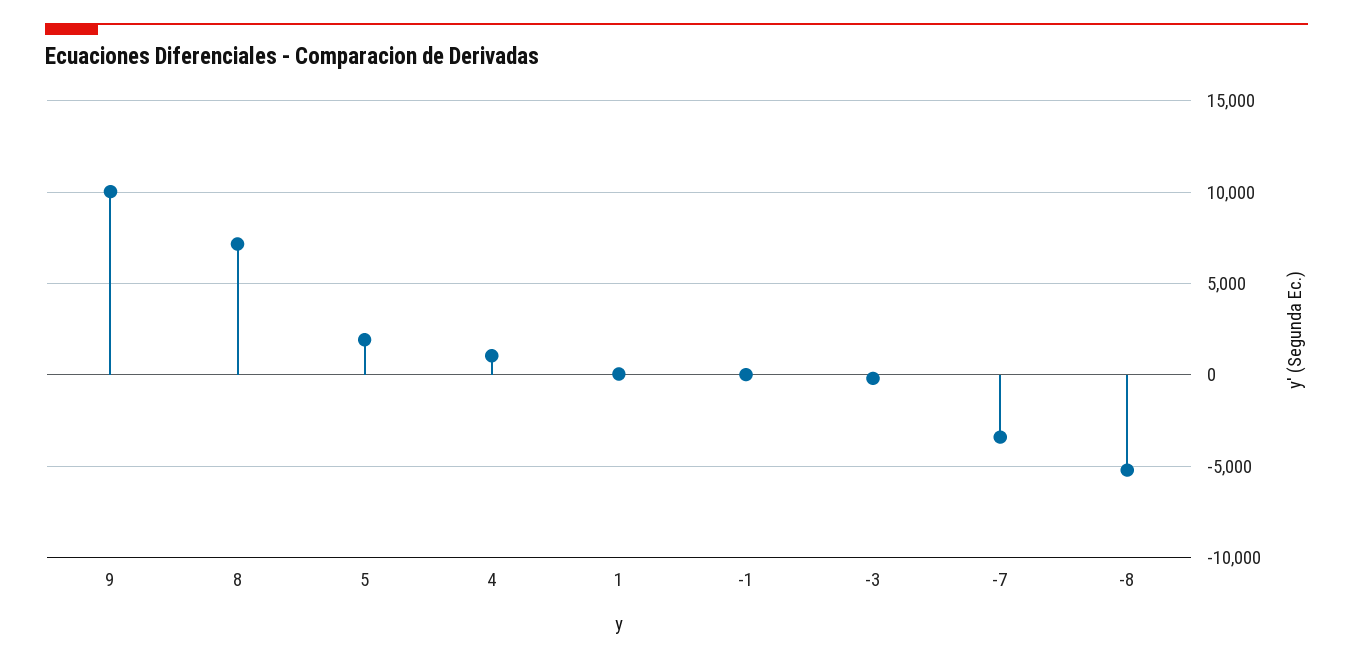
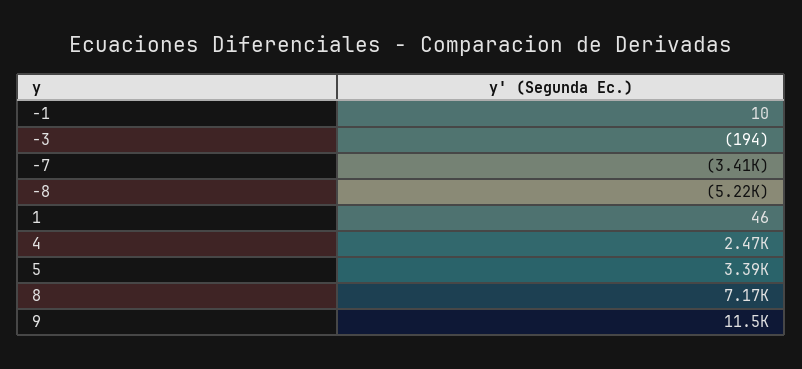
  {
-   "9": 10000,
+   "9": 11500,
    "8": 7170,
-   "5": 2000,
+   "5": 3390,
-   "4": 1000,
+   "4": 2470,
    "1": 46,
    "-1": 10,
    "-3": -194,
    "-7": -3410,
    "-8": -5220
  }

